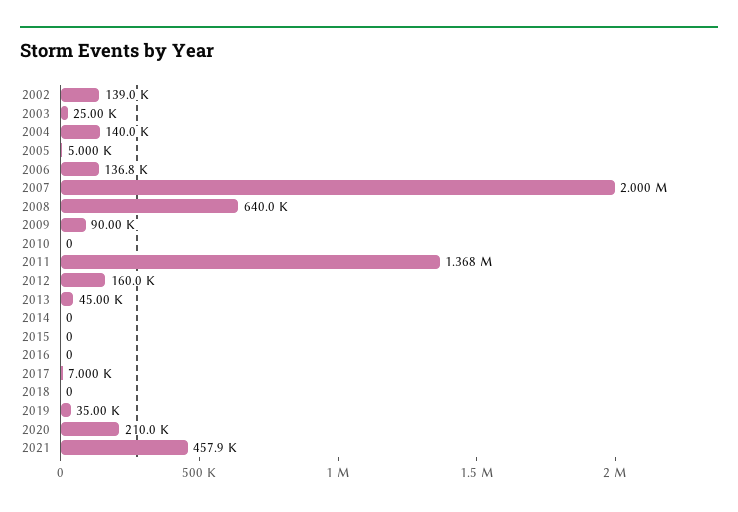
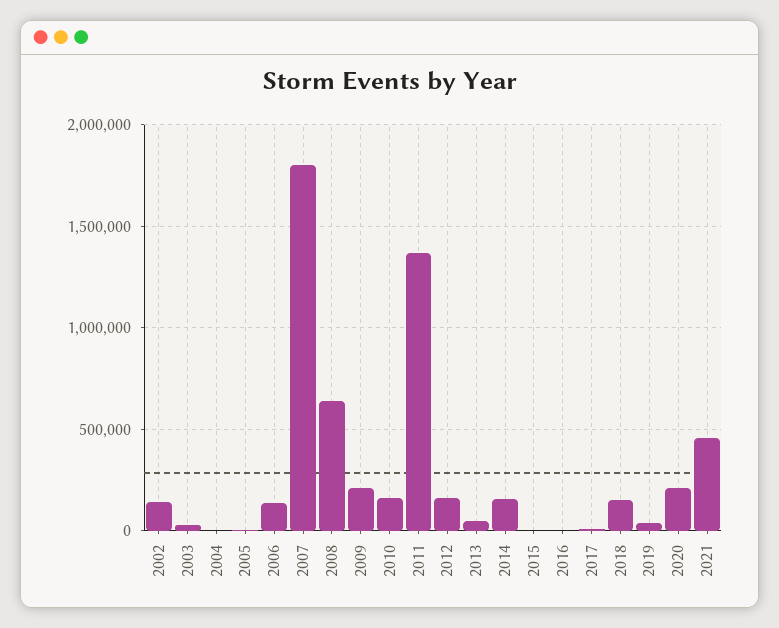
  {
    "2002": 139000,
    "2003": 25000,
-   "2004": 140000,
+   "2004": 0,
    "2005": 5000,
    "2006": 136800,
-   "2007": 2000000,
+   "2007": 1800000,
    "2008": 640000,
-   "2009": 90000,
+   "2009": 200000,
-   "2010": 0,
+   "2010": 150000,
    "2011": 1368000,
    "2012": 160000,
    "2013": 45000,
-   "2014": 0,
+   "2014": 150000,
    "2015": 0,
    "2016": 0,
    "2017": 7000,
-   "2018": 0,
+   "2018": 150000,
    "2019": 35000,
    "2020": 210000,
    "2021": 457900
  }

